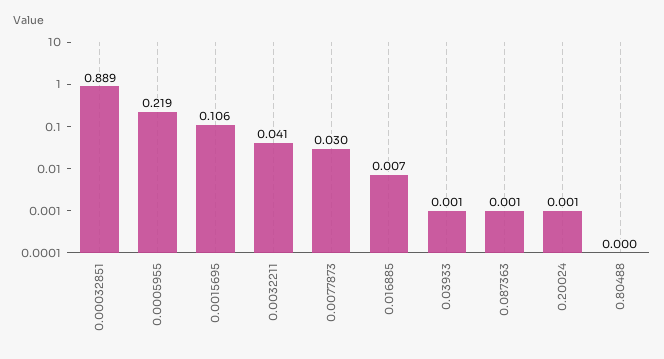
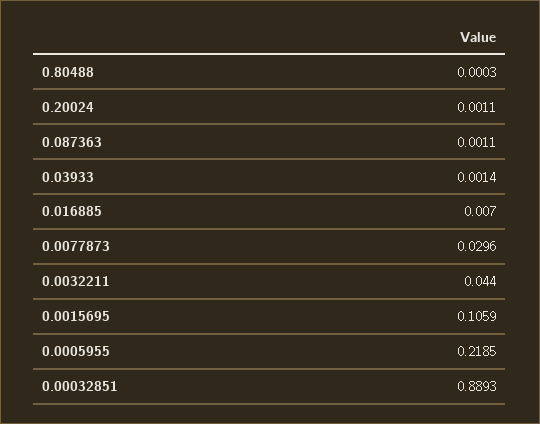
  {
    "0.00032851": 0.8893,
    "0.0005955": 0.2185,
    "0.0015695": 0.1059,
-   "0.0032211": 0.041,
+   "0.0032211": 0.044,
    "0.0077873": 0.0296,
    "0.016885": 0.007,
    "0.03933": 0.0014,
    "0.087363": 0.0011,
    "0.20024": 0.0011,
    "0.80488": 0.0003
  }

